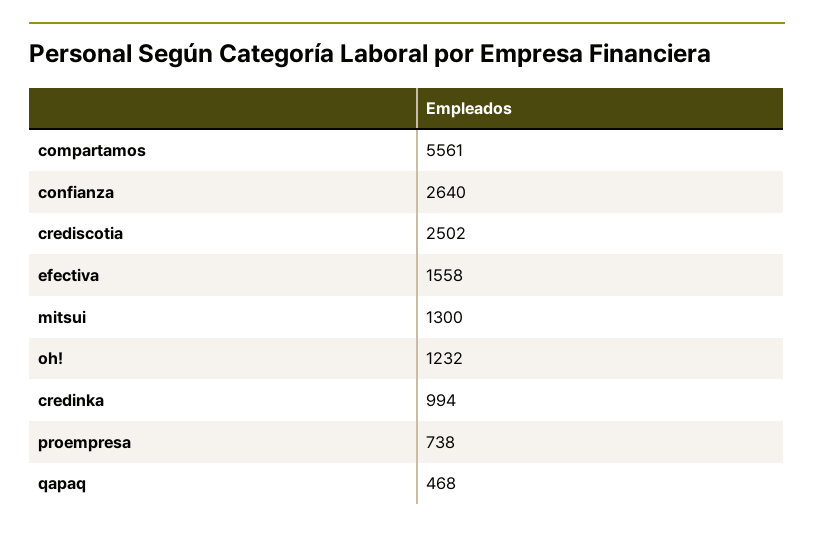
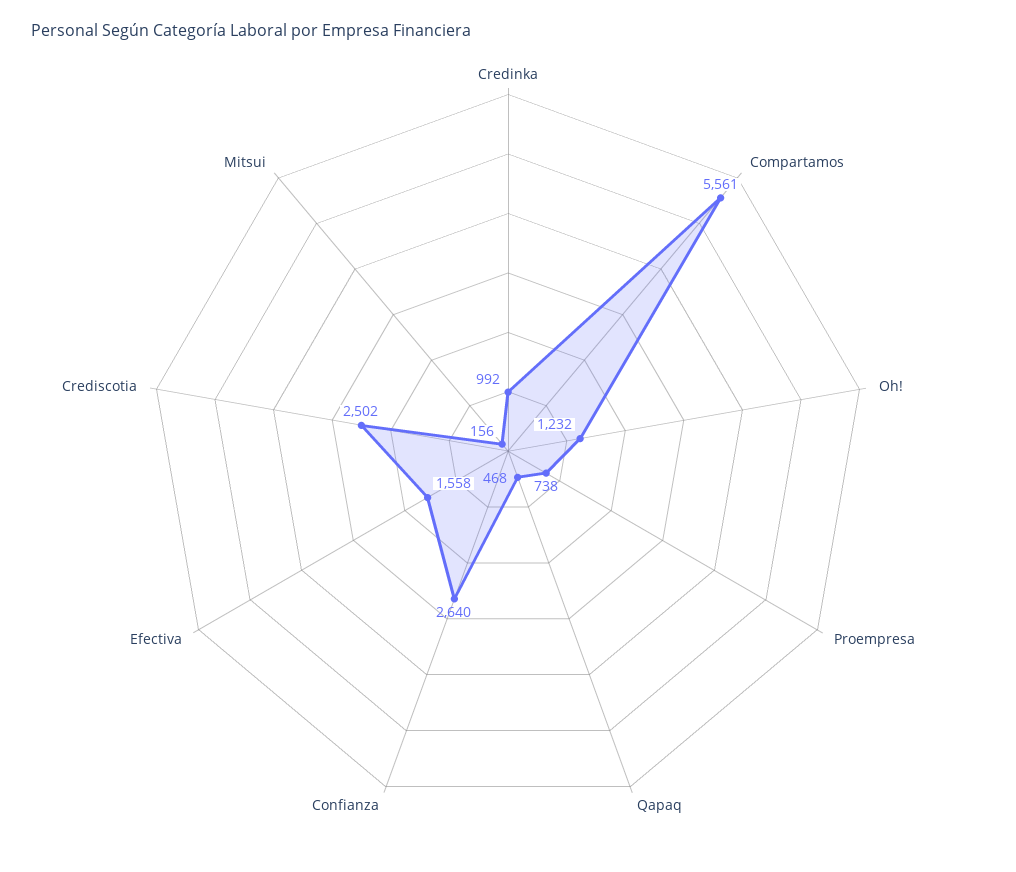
  {
    "compartamos": 5561,
    "confianza": 2640,
    "crediscotia": 2502,
    "efectiva": 1558,
-   "mitsui": 1300,
+   "mitsui": 156,
    "oh!": 1232,
-   "credinka": 994,
+   "credinka": 992,
    "proempresa": 738,
    "qapaq": 468
  }

